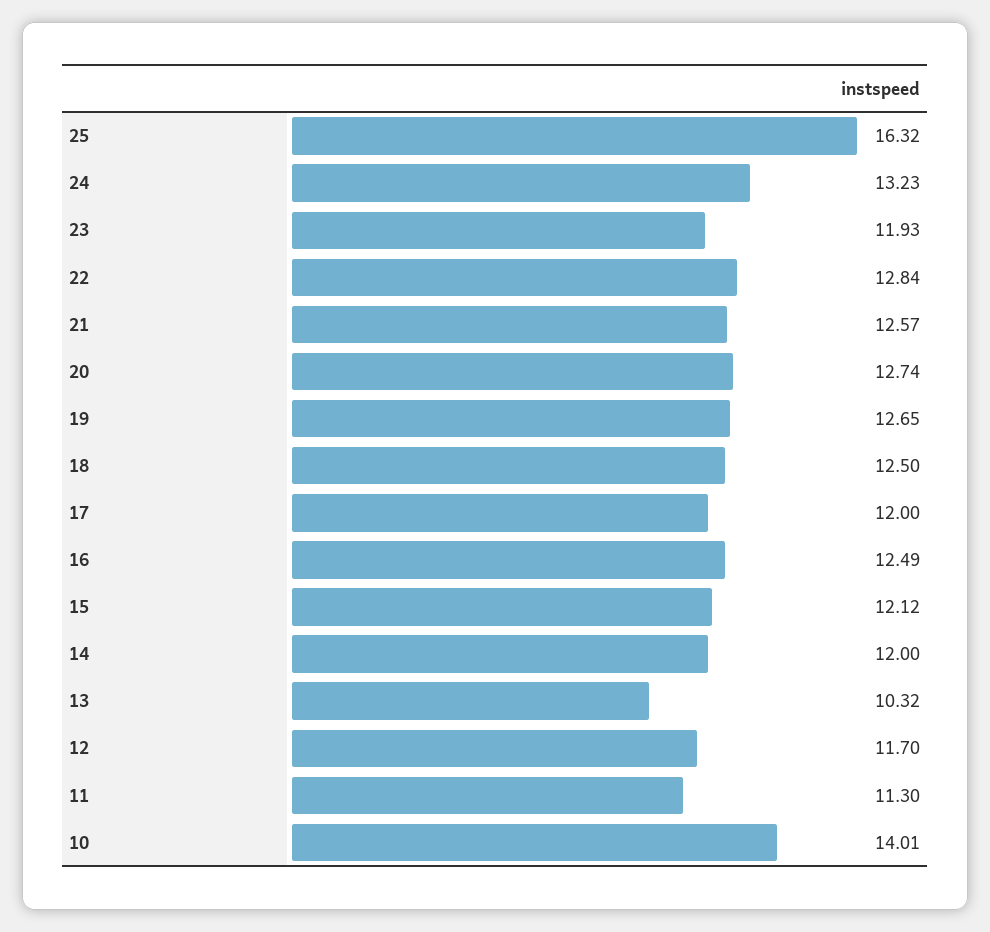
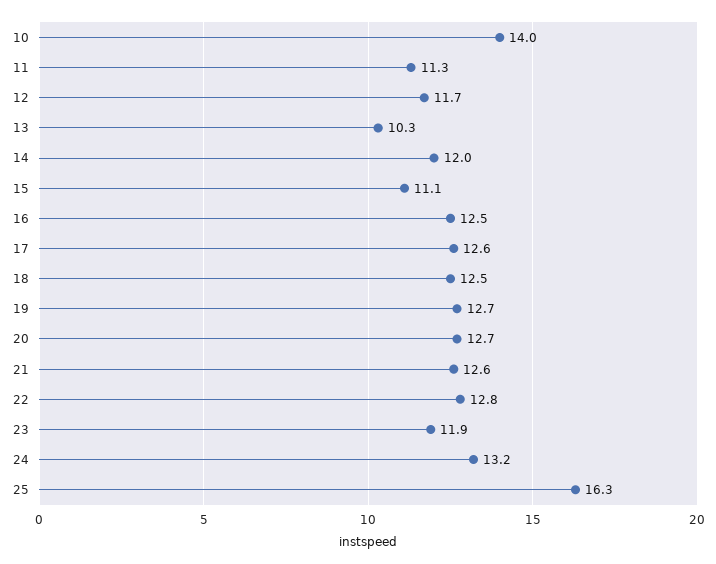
  {
    "25": 16.32,
    "24": 13.23,
    "23": 11.93,
    "22": 12.84,
    "21": 12.57,
    "20": 12.74,
    "19": 12.65,
    "18": 12.5,
-   "17": 12,
+   "17": 12.6,
    "16": 12.49,
-   "15": 12.12,
+   "15": 11.1,
    "14": 12,
    "13": 10.32,
    "12": 11.7,
    "11": 11.3,
    "10": 14.01
  }

